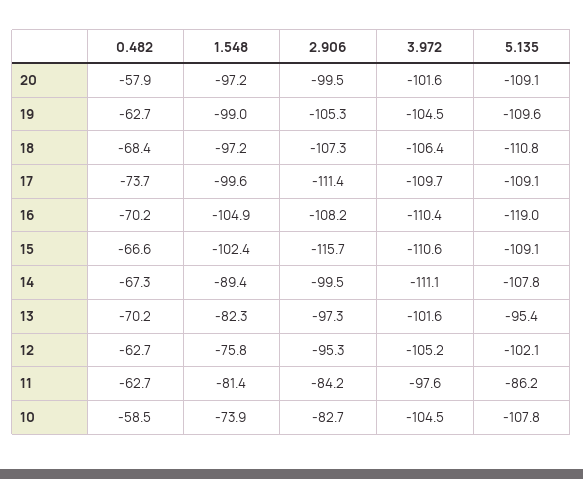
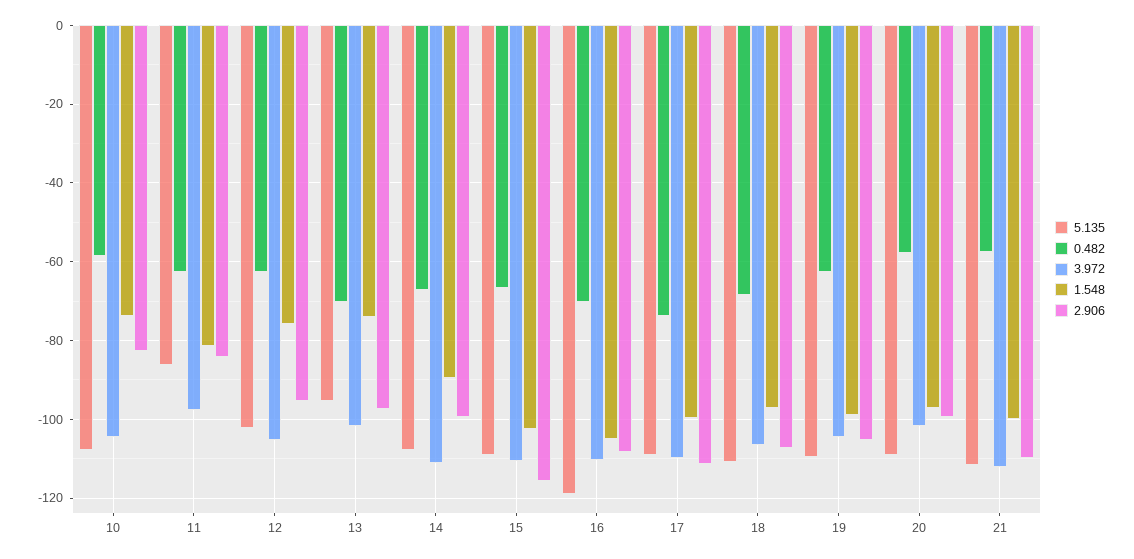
  {
    "0.482": {
      "20": -57.9,
      "19": -62.7,
      "18": -68.4,
      "17": -73.7,
      "16": -70.2,
      "15": -66.6,
      "14": -67.3,
      "13": -70.2,
      "12": -62.7,
      "11": -62.7,
-     "10": -58.5
+     "10": -58.5,
+     "21": -58
    },
    "1.548": {
      "20": -97.2,
      "19": -99,
      "18": -97.2,
      "17": -99.6,
      "16": -104.9,
      "15": -102.4,
      "14": -89.4,
-     "13": -82.3,
+     "13": -74,
      "12": -75.8,
      "11": -81.4,
-     "10": -73.9
+     "10": -73.9,
+     "21": -100
    },
    "2.906": {
      "20": -99.5,
      "19": -105.3,
      "18": -107.3,
      "17": -111.4,
      "16": -108.2,
      "15": -115.7,
      "14": -99.5,
      "13": -97.3,
      "12": -95.3,
      "11": -84.2,
-     "10": -82.7
+     "10": -82.7,
+     "21": -110
    },
    "3.972": {
      "20": -101.6,
      "19": -104.5,
      "18": -106.4,
      "17": -109.7,
      "16": -110.4,
      "15": -110.6,
      "14": -111.1,
      "13": -101.6,
      "12": -105.2,
      "11": -97.6,
-     "10": -104.5
+     "10": -104.5,
+     "21": -112
    },
    "5.135": {
      "20": -109.1,
      "19": -109.6,
      "18": -110.8,
      "17": -109.1,
      "16": -119,
      "15": -109.1,
      "14": -107.8,
      "13": -95.4,
      "12": -102.1,
      "11": -86.2,
-     "10": -107.8
+     "10": -107.8,
+     "21": -112
    }
  }

